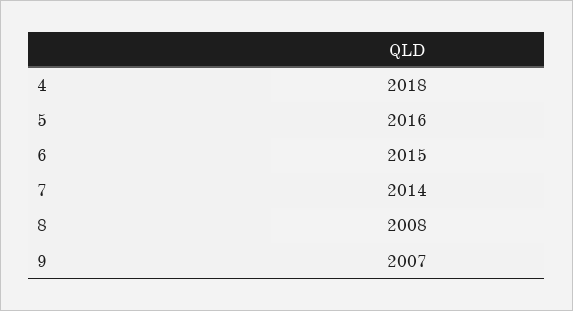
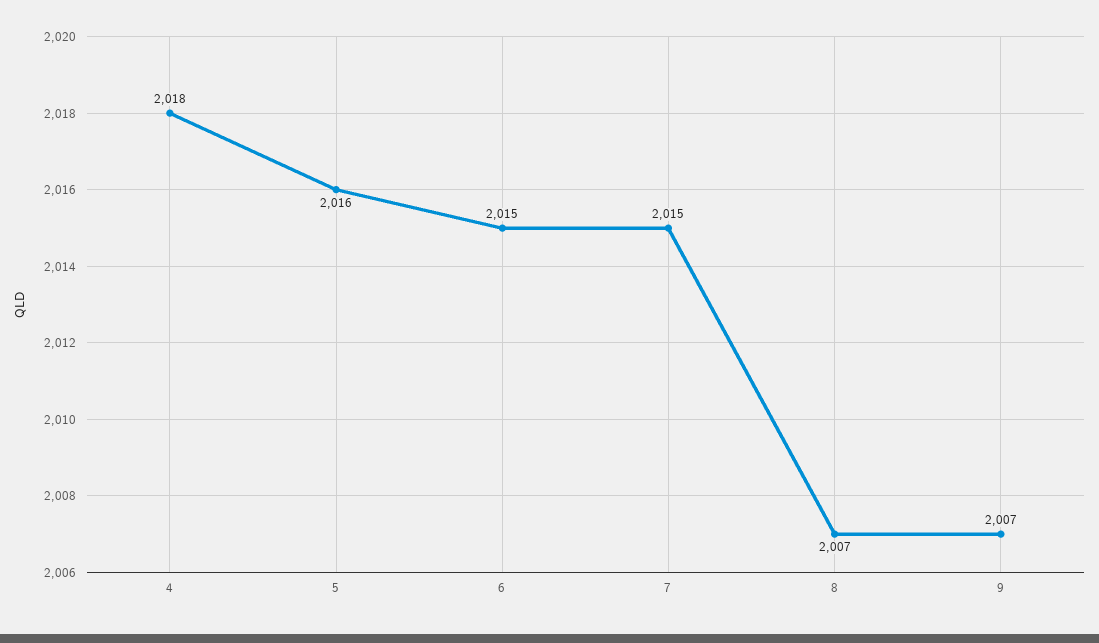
  {
    "4": 2018,
    "5": 2016,
    "6": 2015,
-   "7": 2014,
+   "7": 2015,
-   "8": 2008,
+   "8": 2007,
    "9": 2007
  }

